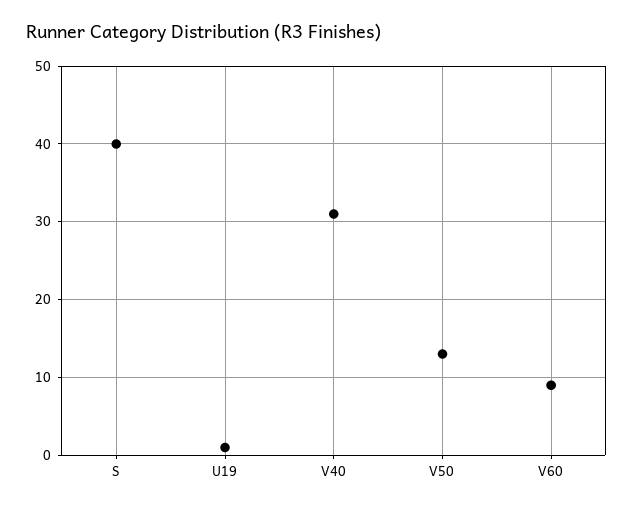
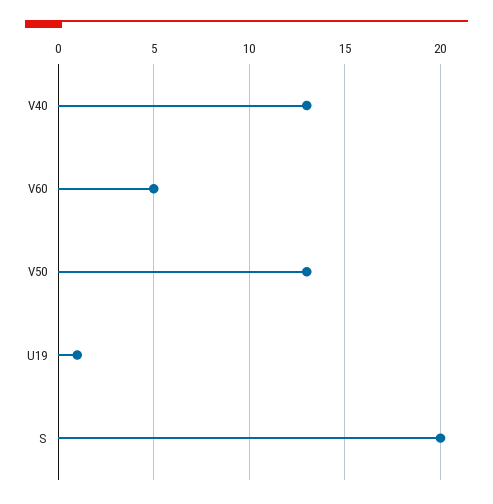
  {
-   "S": 40,
+   "S": 20,
    "U19": 1,
-   "V40": 31,
+   "V40": 13,
    "V50": 13,
-   "V60": 9
+   "V60": 5
  }

